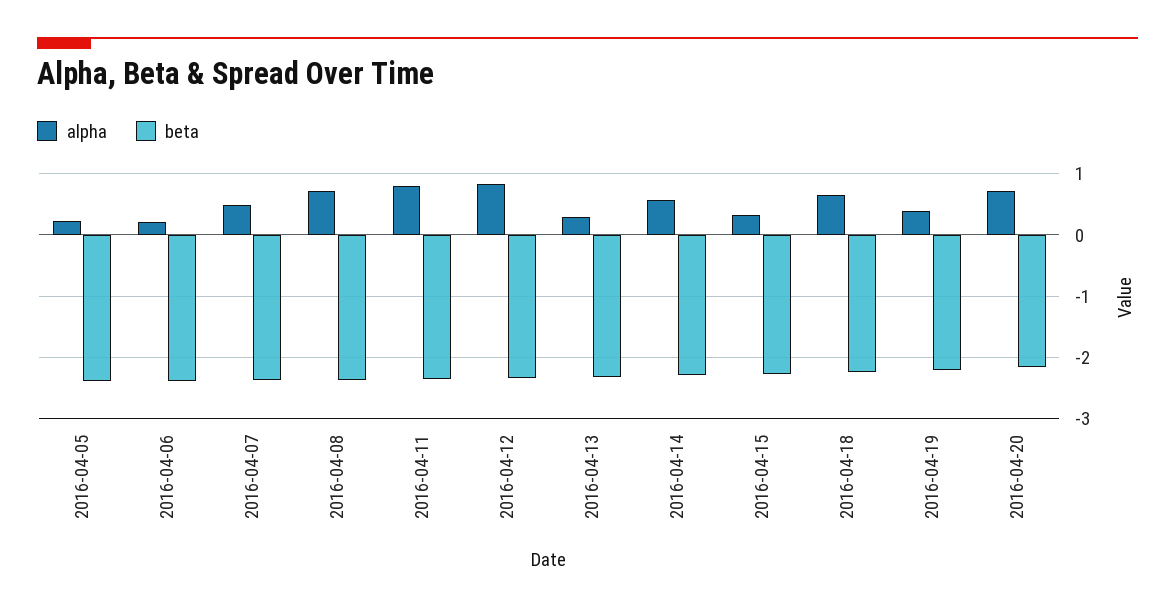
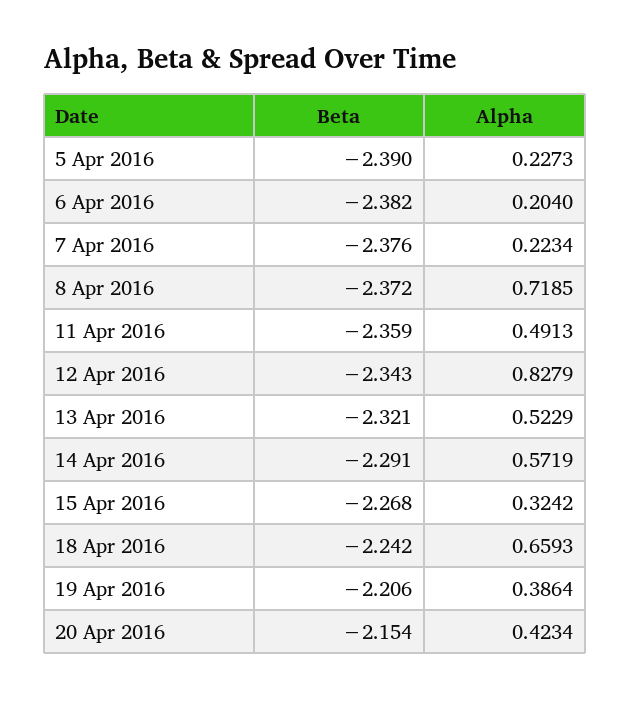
  {
    "alpha": {
      "2016-04-05": 0.2273,
      "2016-04-06": 0.204,
-     "2016-04-07": 0.5,
+     "2016-04-07": 0.2234,
      "2016-04-08": 0.7185,
-     "2016-04-11": 0.8,
+     "2016-04-11": 0.4913,
      "2016-04-12": 0.8279,
-     "2016-04-13": 0.3,
+     "2016-04-13": 0.5229,
      "2016-04-14": 0.5719,
      "2016-04-15": 0.3242,
      "2016-04-18": 0.6593,
      "2016-04-19": 0.3864,
-     "2016-04-20": 0.7
+     "2016-04-20": 0.4234
    },
    "beta": {
      "2016-04-05": -2.39,
      "2016-04-06": -2.382,
      "2016-04-07": -2.376,
      "2016-04-08": -2.372,
      "2016-04-11": -2.359,
      "2016-04-12": -2.343,
      "2016-04-13": -2.321,
      "2016-04-14": -2.291,
      "2016-04-15": -2.268,
      "2016-04-18": -2.242,
      "2016-04-19": -2.206,
      "2016-04-20": -2.154
    }
  }

